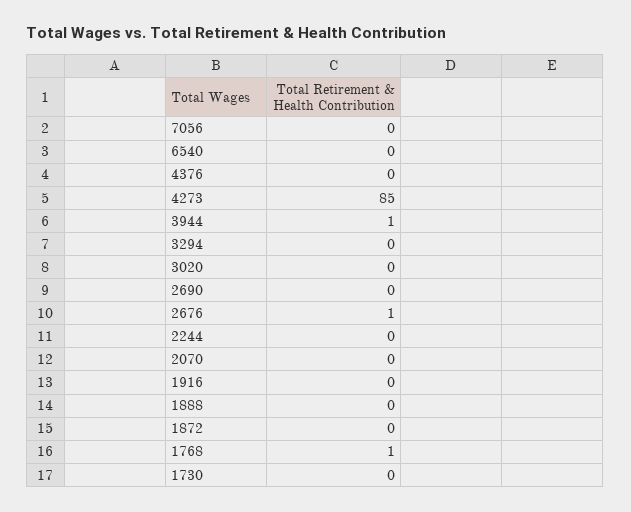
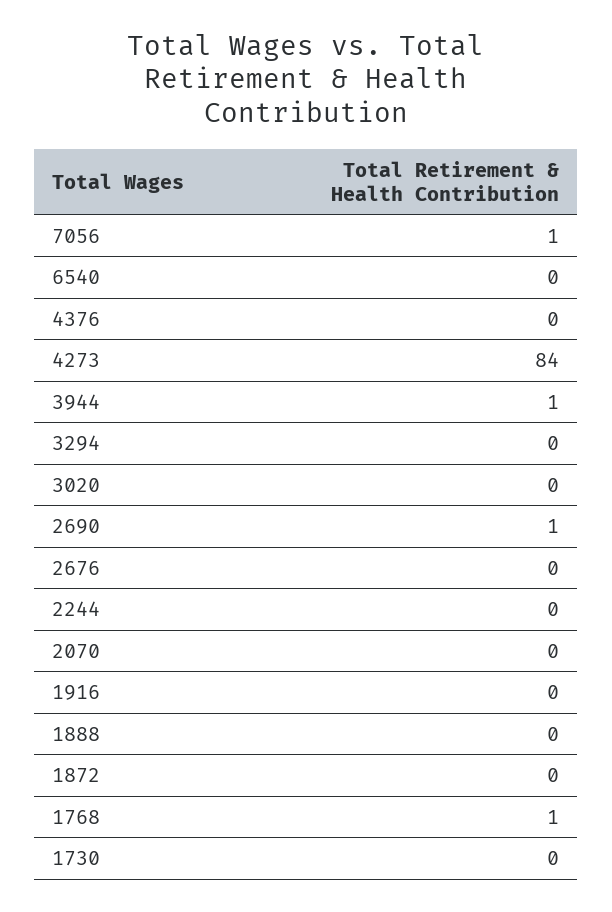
  {
-   "7056": 0,
+   "7056": 1,
    "6540": 0,
    "4376": 0,
-   "4273": 85,
+   "4273": 84,
    "3944": 1,
    "3294": 0,
    "3020": 0,
-   "2690": 0,
+   "2690": 1,
-   "2676": 1,
+   "2676": 0,
    "2244": 0,
    "2070": 0,
    "1916": 0,
    "1888": 0,
    "1872": 0,
    "1768": 1,
    "1730": 0
  }

